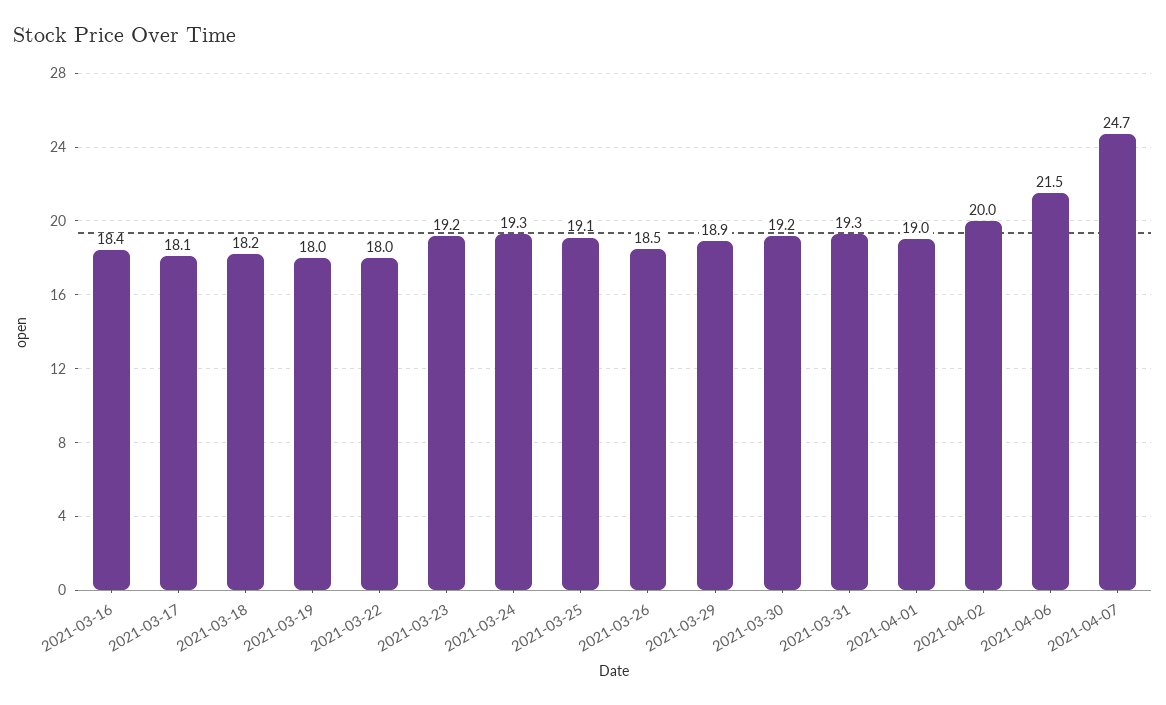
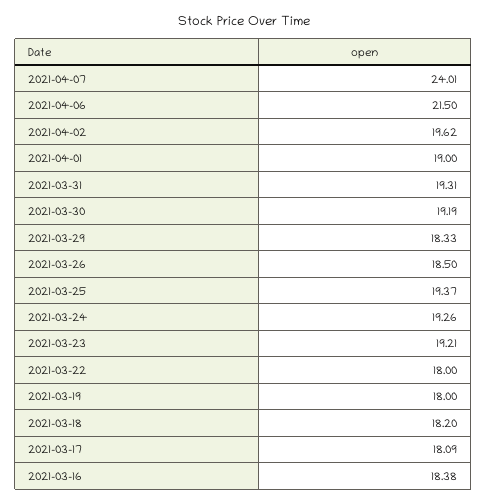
  {
    "2021-03-16": 18.38,
    "2021-03-17": 18.09,
    "2021-03-18": 18.2,
    "2021-03-19": 18,
    "2021-03-22": 18,
    "2021-03-23": 19.21,
    "2021-03-24": 19.26,
-   "2021-03-25": 19.1,
+   "2021-03-25": 19.37,
    "2021-03-26": 18.5,
-   "2021-03-29": 18.9,
+   "2021-03-29": 18.33,
    "2021-03-30": 19.19,
    "2021-03-31": 19.31,
    "2021-04-01": 19,
-   "2021-04-02": 20,
+   "2021-04-02": 19.62,
    "2021-04-06": 21.5,
-   "2021-04-07": 24.7
+   "2021-04-07": 24.01
  }

